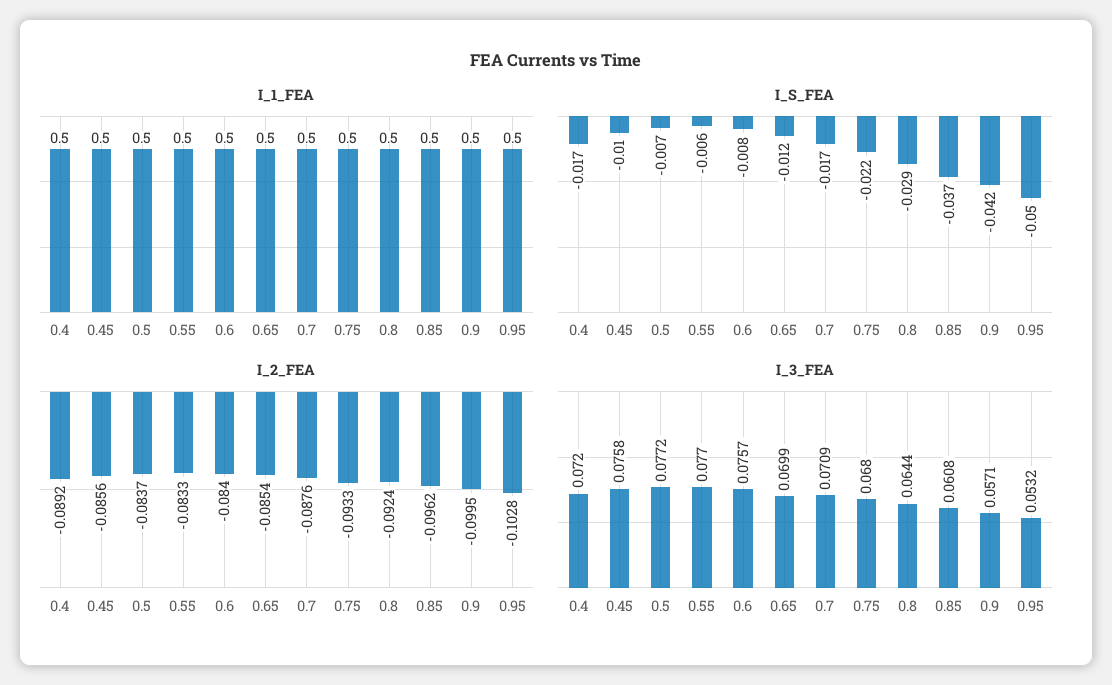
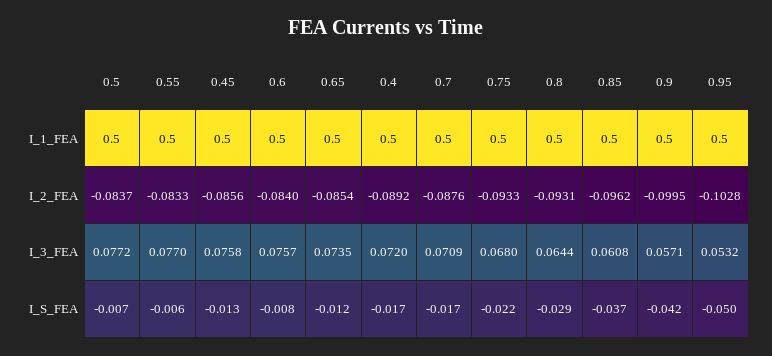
  {
    "I_1_FEA": {
      "0.4": 0.5,
      "0.45": 0.5,
      "0.5": 0.5,
      "0.55": 0.5,
      "0.6": 0.5,
      "0.65": 0.5,
      "0.7": 0.5,
      "0.75": 0.5,
      "0.8": 0.5,
      "0.85": 0.5,
      "0.9": 0.5,
      "0.95": 0.5
    },
    "I_S_FEA": {
      "0.4": -0.017,
-     "0.45": -0.01,
+     "0.45": -0.013,
      "0.5": -0.007,
      "0.55": -0.006,
      "0.6": -0.008,
      "0.65": -0.012,
      "0.7": -0.017,
      "0.75": -0.022,
      "0.8": -0.029,
      "0.85": -0.037,
      "0.9": -0.042,
      "0.95": -0.05
    },
    "I_2_FEA": {
      "0.4": -0.0892,
      "0.45": -0.0856,
      "0.5": -0.0837,
      "0.55": -0.0833,
      "0.6": -0.084,
      "0.65": -0.0854,
      "0.7": -0.0876,
      "0.75": -0.0933,
-     "0.8": -0.0924,
+     "0.8": -0.0931,
      "0.85": -0.0962,
      "0.9": -0.0995,
      "0.95": -0.1028
    },
    "I_3_FEA": {
      "0.4": 0.072,
      "0.45": 0.0758,
      "0.5": 0.0772,
      "0.55": 0.077,
      "0.6": 0.0757,
-     "0.65": 0.0699,
+     "0.65": 0.0735,
      "0.7": 0.0709,
      "0.75": 0.068,
      "0.8": 0.0644,
      "0.85": 0.0608,
      "0.9": 0.0571,
      "0.95": 0.0532
    }
  }

